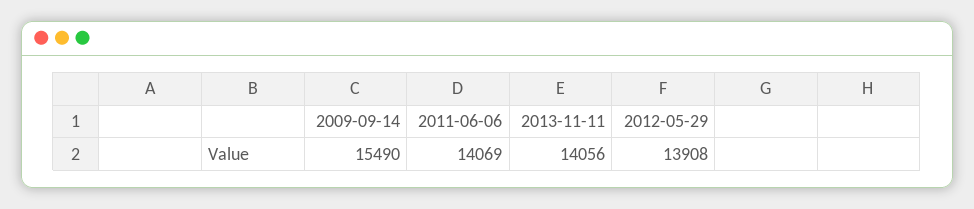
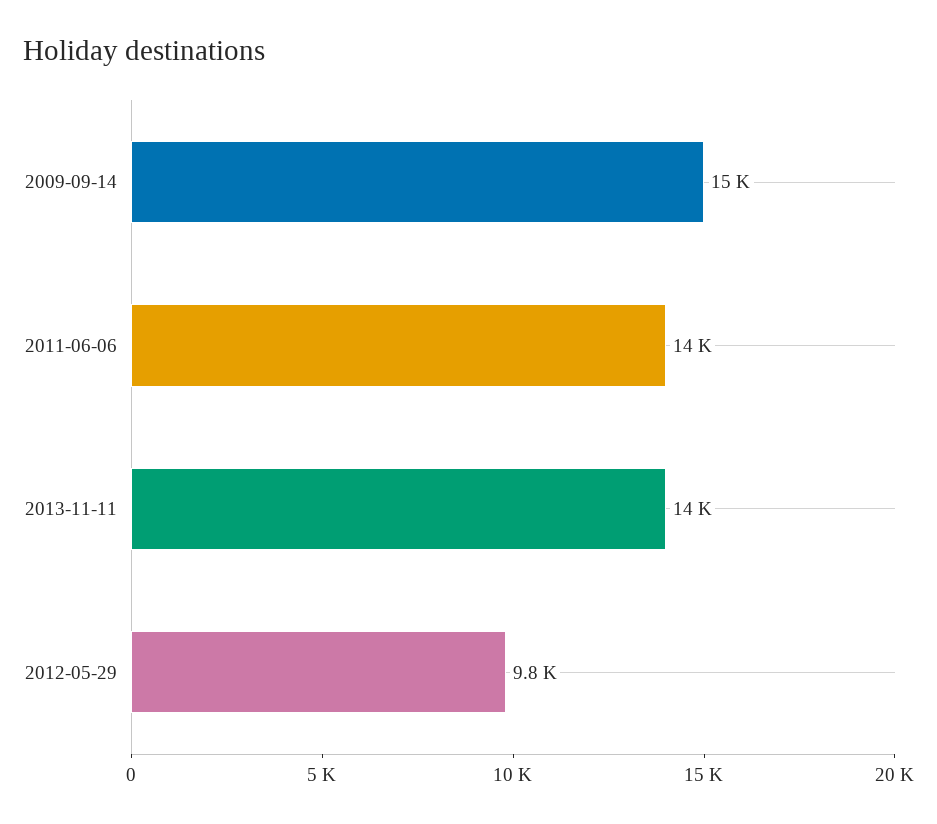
  {
    "2009-09-14": 15490,
    "2011-06-06": 14069,
    "2013-11-11": 14056,
-   "2012-05-29": 13908
+   "2012-05-29": 9800
  }

